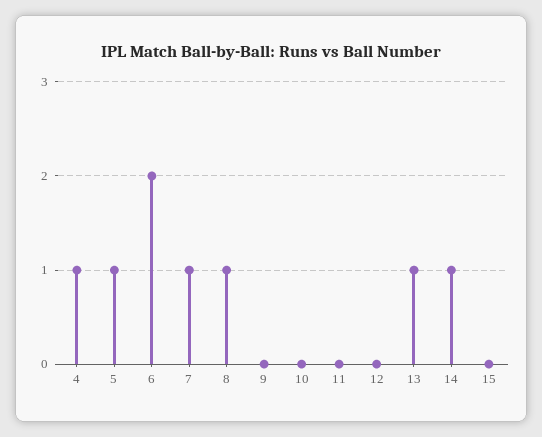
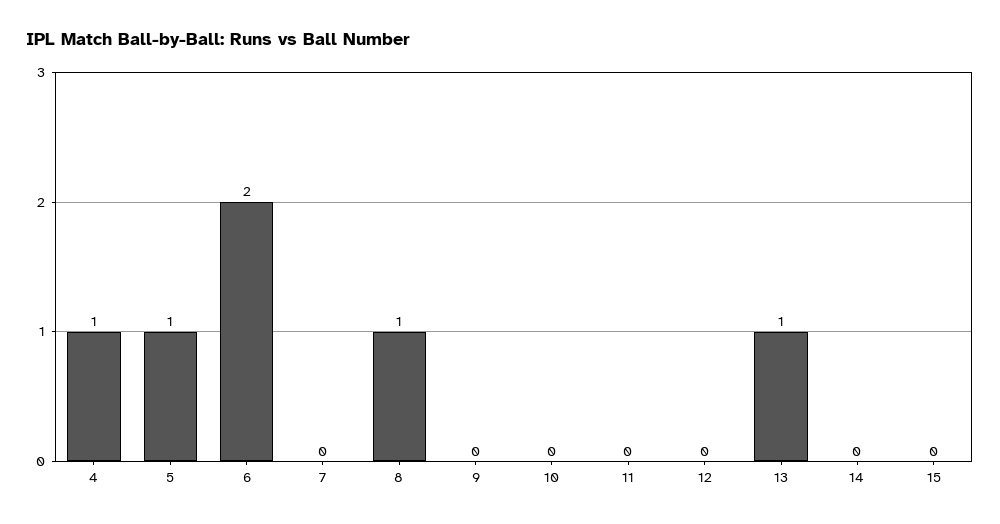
  {
    "4": 1,
    "5": 1,
    "6": 2,
-   "7": 1,
+   "7": 0,
    "8": 1,
    "9": 0,
    "10": 0,
    "11": 0,
    "12": 0,
    "13": 1,
-   "14": 1,
+   "14": 0,
    "15": 0
  }

